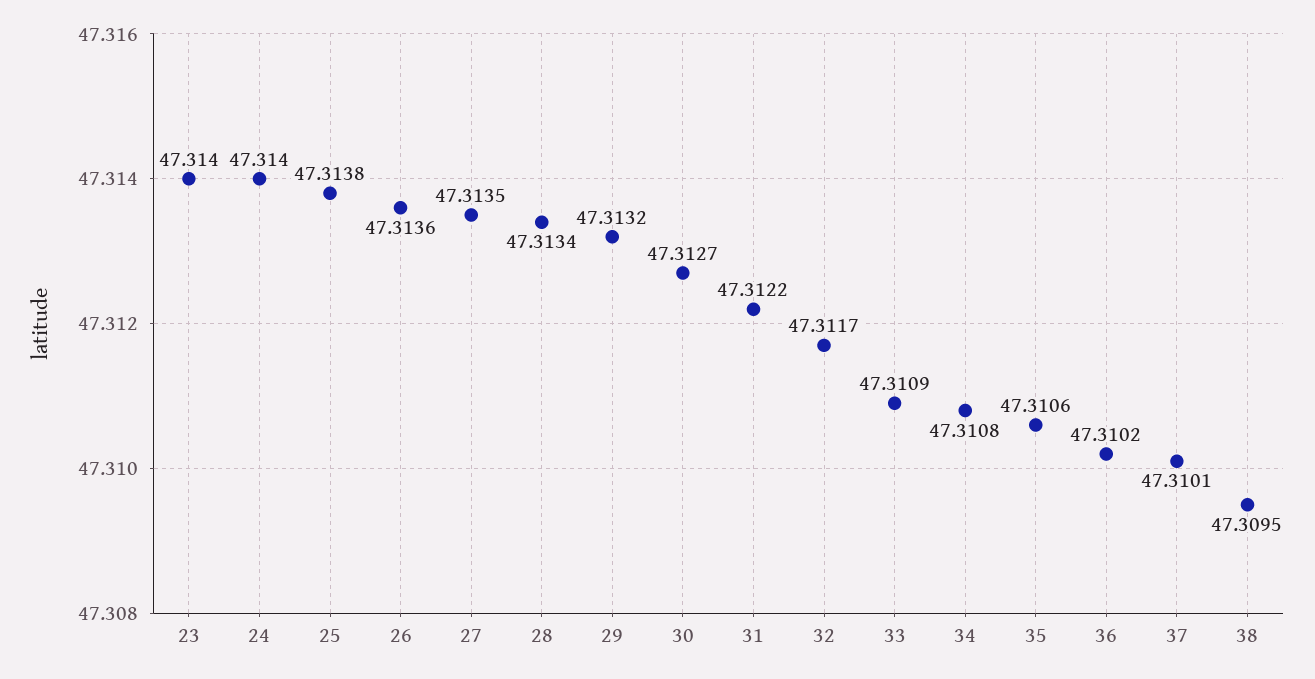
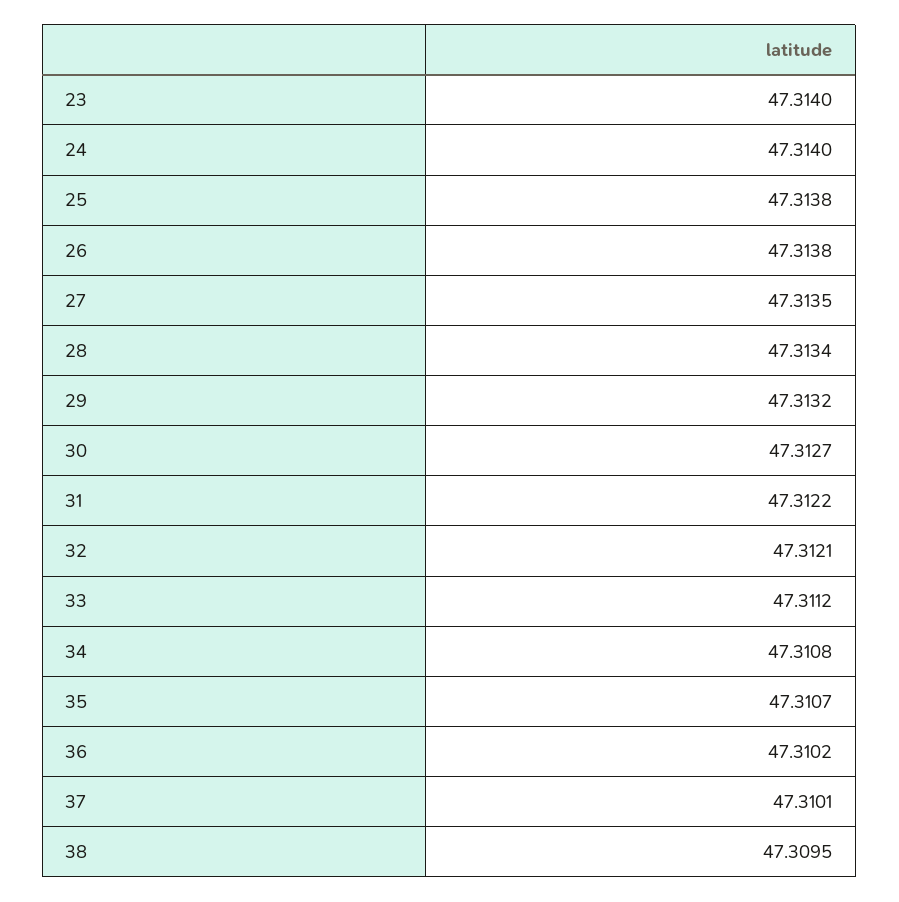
  {
    "23": 47.314,
    "24": 47.314,
    "25": 47.3138,
-   "26": 47.3136,
+   "26": 47.3138,
    "27": 47.3135,
    "28": 47.3134,
    "29": 47.3132,
    "30": 47.3127,
    "31": 47.3122,
-   "32": 47.3117,
+   "32": 47.3121,
-   "33": 47.3109,
+   "33": 47.3112,
    "34": 47.3108,
-   "35": 47.3106,
+   "35": 47.3107,
    "36": 47.3102,
    "37": 47.3101,
    "38": 47.3095
  }

